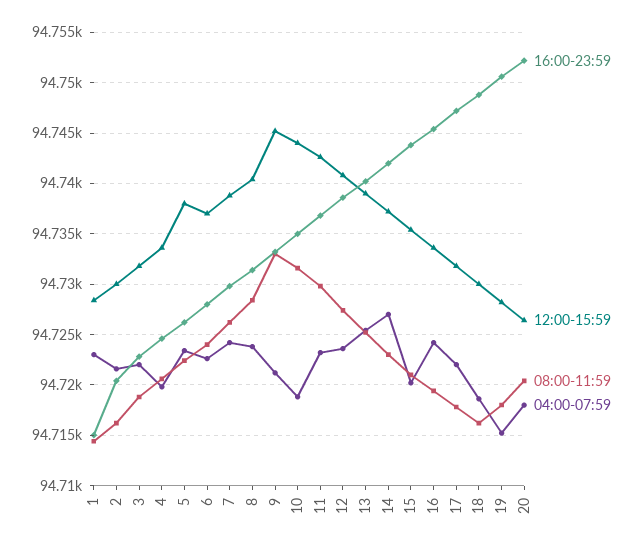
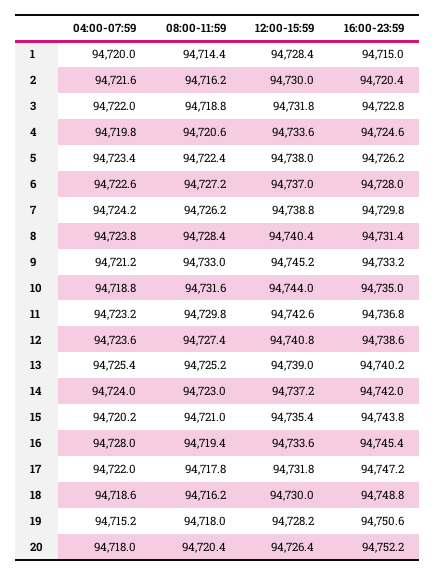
  {
    "16:00-23:59": {
      "1": 94715,
      "2": 94720.4,
      "3": 94722.8,
      "4": 94724.6,
      "5": 94726.2,
      "6": 94728,
      "7": 94729.8,
      "8": 94731.4,
      "9": 94733.2,
      "10": 94735,
      "11": 94736.8,
      "12": 94738.6,
      "13": 94740.2,
      "14": 94742,
      "15": 94743.8,
      "16": 94745.4,
      "17": 94747.2,
      "18": 94748.8,
      "19": 94750.6,
      "20": 94752.2
    },
    "12:00-15:59": {
      "1": 94728.4,
      "2": 94730,
      "3": 94731.8,
      "4": 94733.6,
      "5": 94738,
      "6": 94737,
      "7": 94738.8,
      "8": 94740.4,
      "9": 94745.2,
      "10": 94744,
      "11": 94742.6,
      "12": 94740.8,
      "13": 94739,
      "14": 94737.2,
      "15": 94735.4,
      "16": 94733.6,
      "17": 94731.8,
      "18": 94730,
      "19": 94728.2,
      "20": 94726.4
    },
    "08:00-11:59": {
      "1": 94714.4,
      "2": 94716.2,
      "3": 94718.8,
      "4": 94720.6,
      "5": 94722.4,
-     "6": 94724,
+     "6": 94727.2,
      "7": 94726.2,
      "8": 94728.4,
      "9": 94733,
      "10": 94731.6,
      "11": 94729.8,
      "12": 94727.4,
      "13": 94725.2,
      "14": 94723,
      "15": 94721,
      "16": 94719.4,
      "17": 94717.8,
      "18": 94716.2,
      "19": 94718,
      "20": 94720.4
    },
    "04:00-07:59": {
-     "1": 94723,
+     "1": 94720,
      "2": 94721.6,
      "3": 94722,
      "4": 94719.8,
      "5": 94723.4,
      "6": 94722.6,
      "7": 94724.2,
      "8": 94723.8,
      "9": 94721.2,
      "10": 94718.8,
      "11": 94723.2,
      "12": 94723.6,
      "13": 94725.4,
-     "14": 94727,
+     "14": 94724,
      "15": 94720.2,
-     "16": 94724,
+     "16": 94728,
      "17": 94722,
      "18": 94718.6,
      "19": 94715.2,
      "20": 94718
    }
  }

